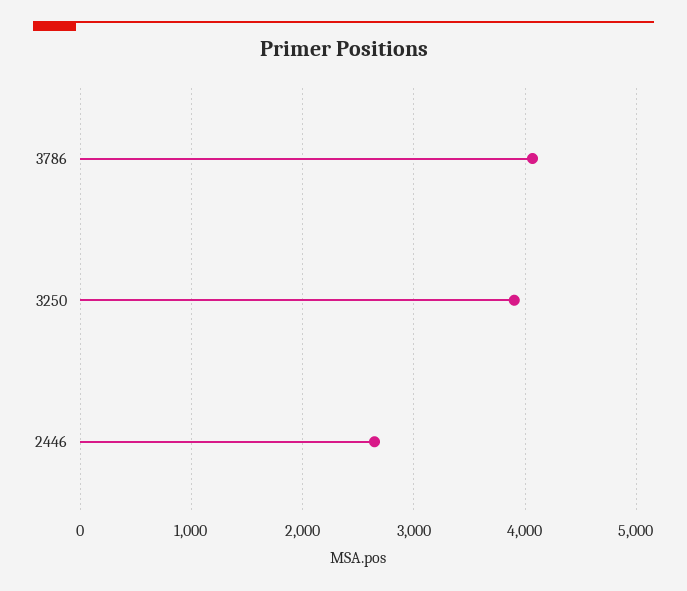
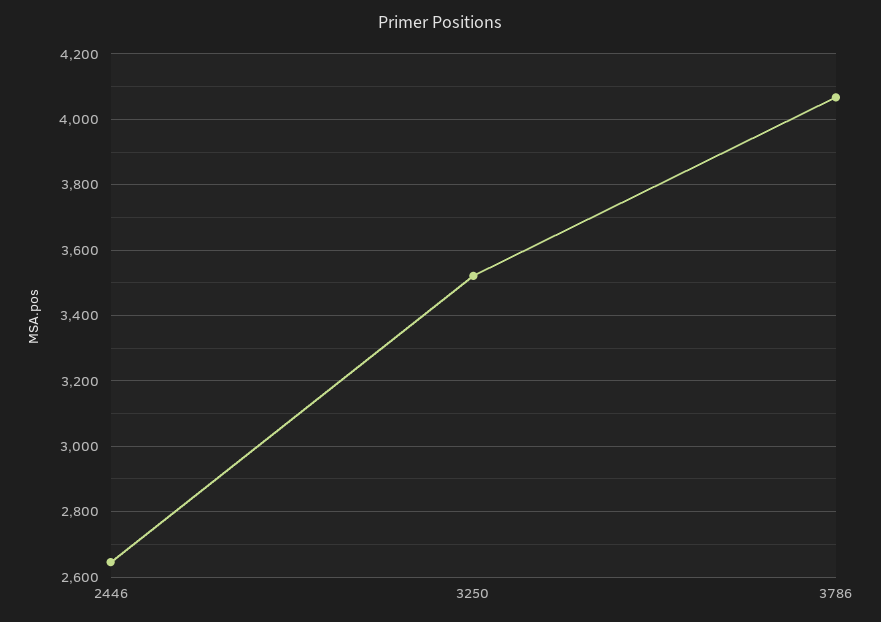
  {
    "3786": 4060,
-   "3250": 3900,
+   "3250": 3520,
    "2446": 2640
  }

